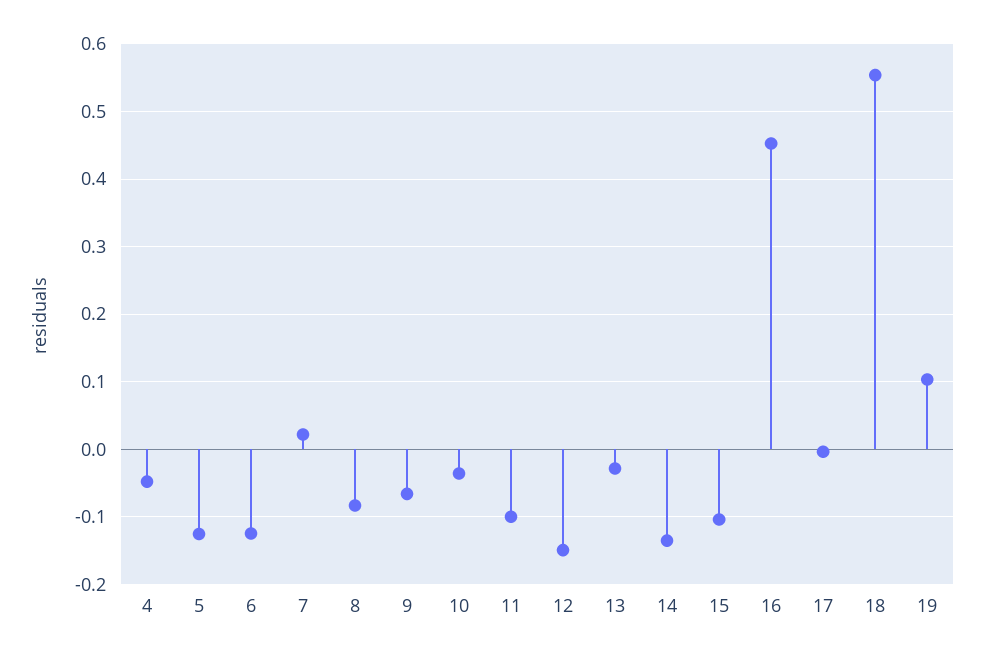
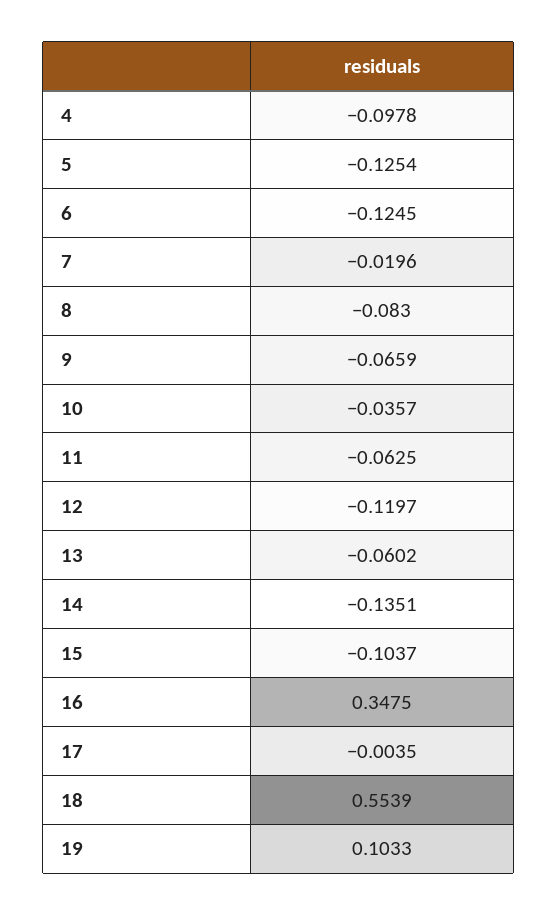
  {
-   "4": -0.05,
+   "4": -0.0978,
    "5": -0.1254,
    "6": -0.1245,
-   "7": 0.02,
+   "7": -0.0196,
    "8": -0.083,
    "9": -0.0659,
    "10": -0.0357,
-   "11": -0.1,
+   "11": -0.0625,
-   "12": -0.15,
+   "12": -0.1197,
-   "13": -0.03,
+   "13": -0.0602,
    "14": -0.1351,
    "15": -0.1037,
-   "16": 0.45,
+   "16": 0.3475,
    "17": -0.0035,
    "18": 0.5539,
    "19": 0.1033
  }

